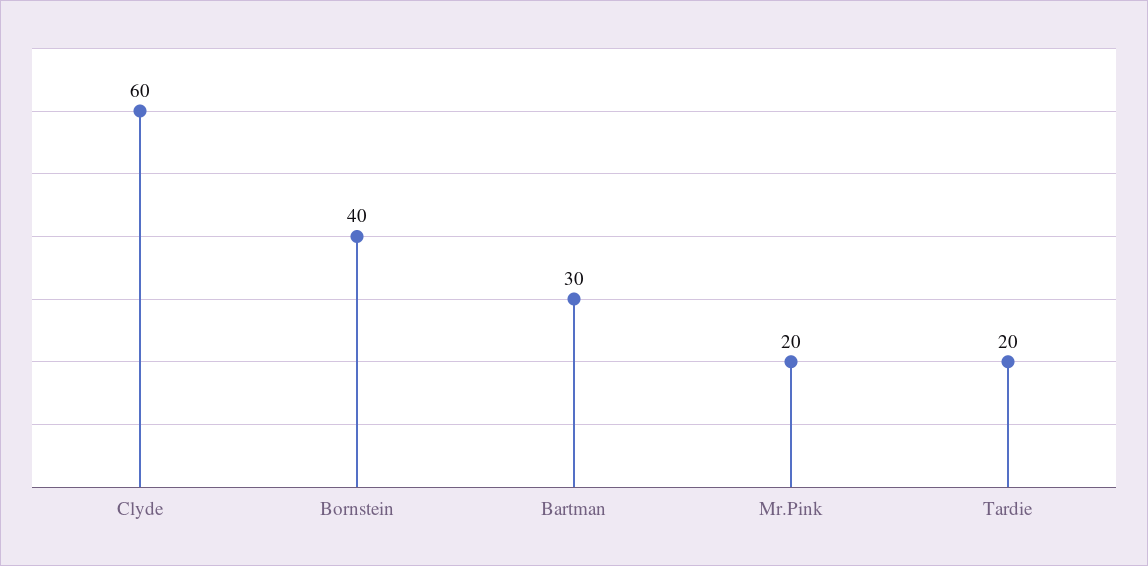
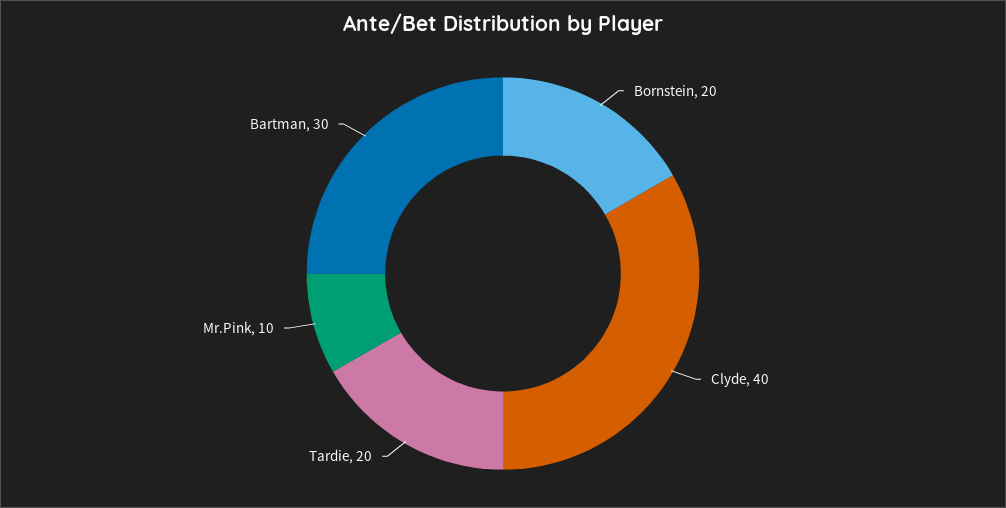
  {
-   "Clyde": 60,
+   "Clyde": 40,
-   "Bornstein": 40,
+   "Bornstein": 20,
    "Bartman": 30,
-   "Mr.Pink": 20,
+   "Mr.Pink": 10,
    "Tardie": 20
  }

